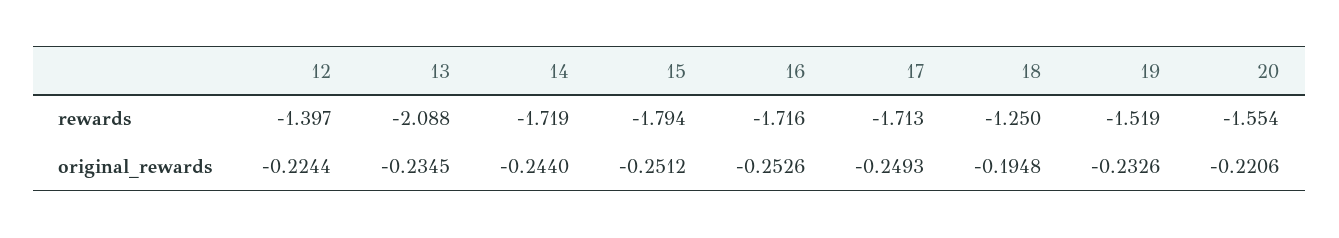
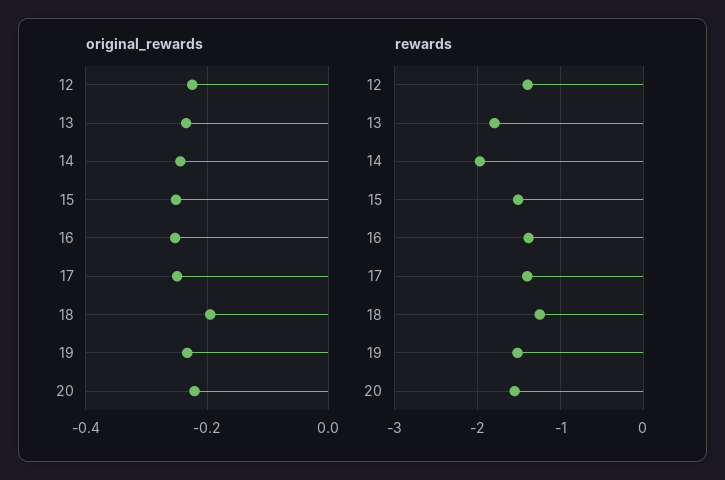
  {
    "rewards": {
      "12": -1.397,
-     "13": -2.088,
+     "13": -1.8,
-     "14": -1.719,
+     "14": -2,
-     "15": -1.794,
+     "15": -1.5,
-     "16": -1.716,
+     "16": -1.4,
-     "17": -1.713,
+     "17": -1.4,
      "18": -1.25,
      "19": -1.519,
      "20": -1.554
    },
    "original_rewards": {
      "12": -0.2244,
      "13": -0.2345,
      "14": -0.244,
      "15": -0.2512,
      "16": -0.2526,
      "17": -0.2493,
      "18": -0.1948,
      "19": -0.2326,
      "20": -0.2206
    }
  }

